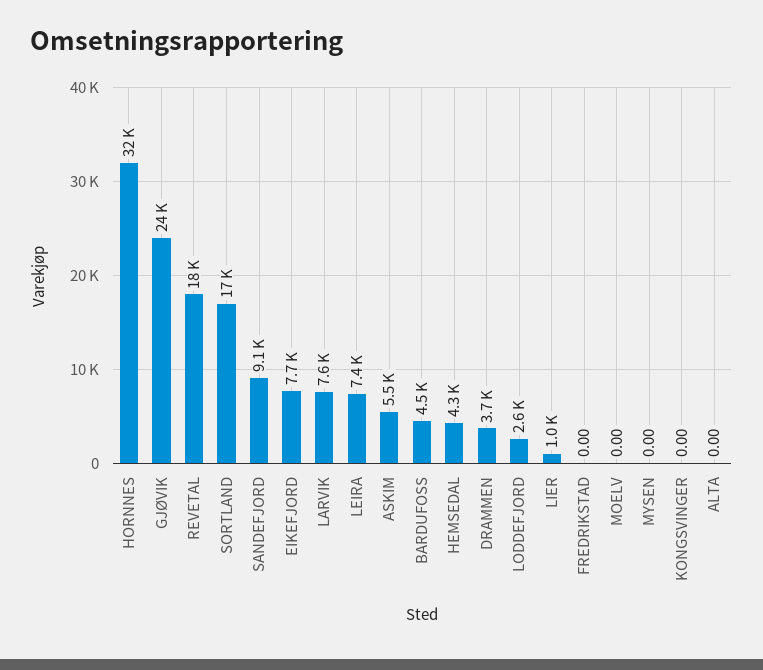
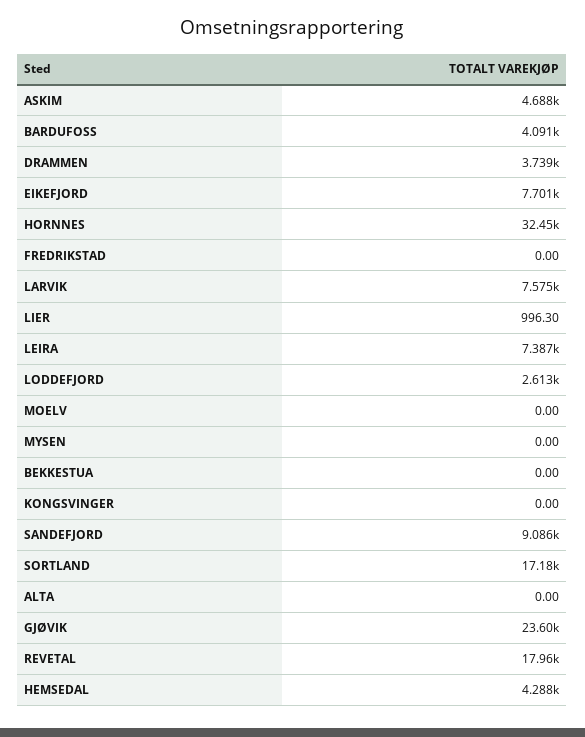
  {
    "HORNNES": 32450,
    "GJØVIK": 23600,
    "REVETAL": 17960,
    "SORTLAND": 17180,
    "SANDEFJORD": 9086,
    "EIKEFJORD": 7701,
    "LARVIK": 7575,
    "LEIRA": 7387,
-   "ASKIM": 5500,
+   "ASKIM": 4688,
-   "BARDUFOSS": 4500,
+   "BARDUFOSS": 4091,
    "HEMSEDAL": 4288,
    "DRAMMEN": 3739,
    "LODDEFJORD": 2613,
    "LIER": 996.3,
    "FREDRIKSTAD": 0,
    "MOELV": 0,
    "MYSEN": 0,
    "KONGSVINGER": 0,
-   "ALTA": 0
+   "ALTA": 0,
+   "BEKKESTUA": 0
  }

